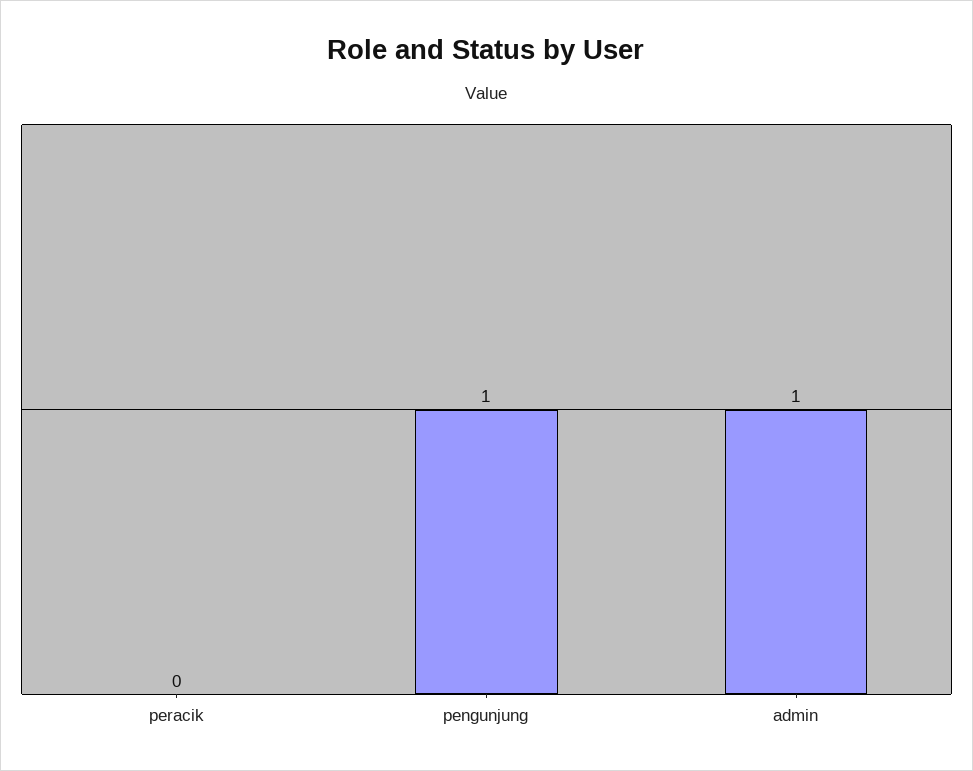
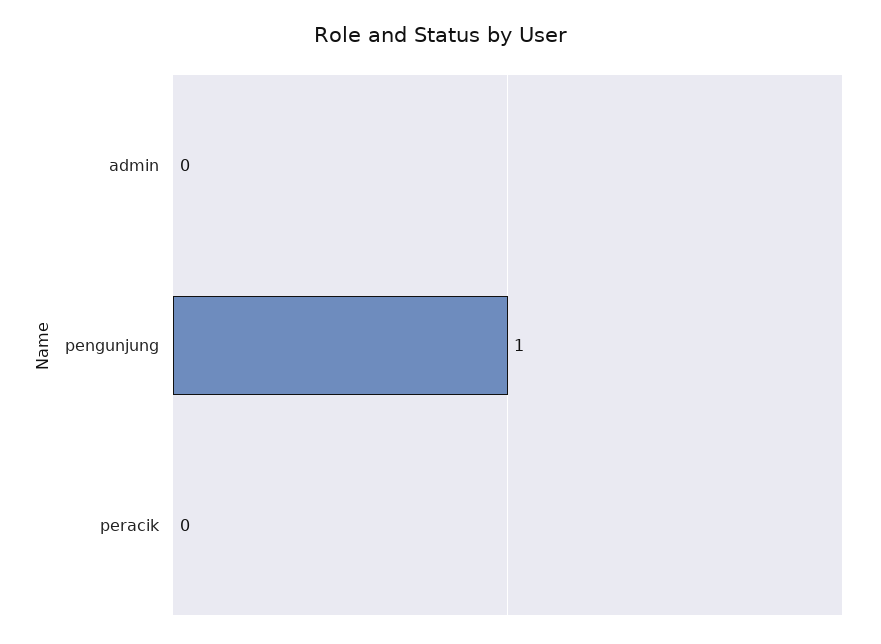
  {
    "peracik": 0,
    "pengunjung": 1,
-   "admin": 1
+   "admin": 0
  }

